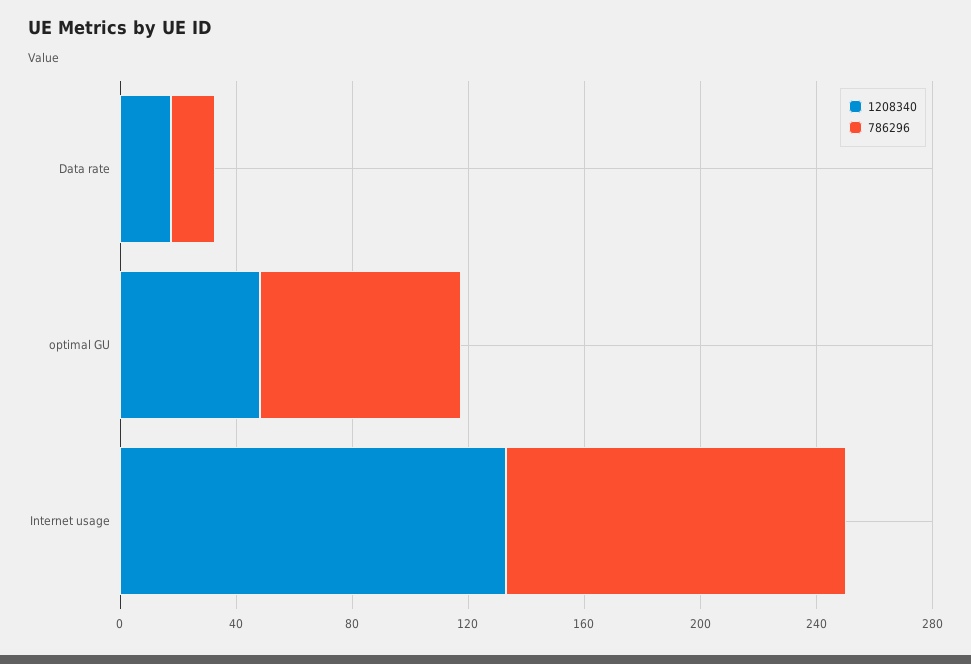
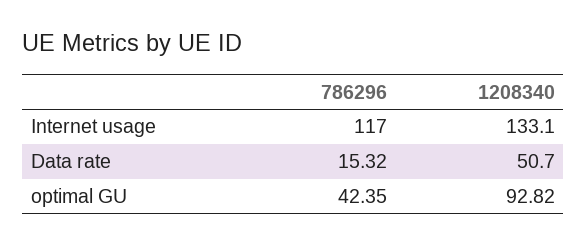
  {
    "1208340": {
-     "Data rate": 20,
+     "Data rate": 50.7,
-     "optimal GU": 50,
+     "optimal GU": 92.82,
      "Internet usage": 133.1
    },
    "786296": {
      "Data rate": 15.32,
-     "optimal GU": 70,
+     "optimal GU": 42.35,
      "Internet usage": 117
    }
  }

